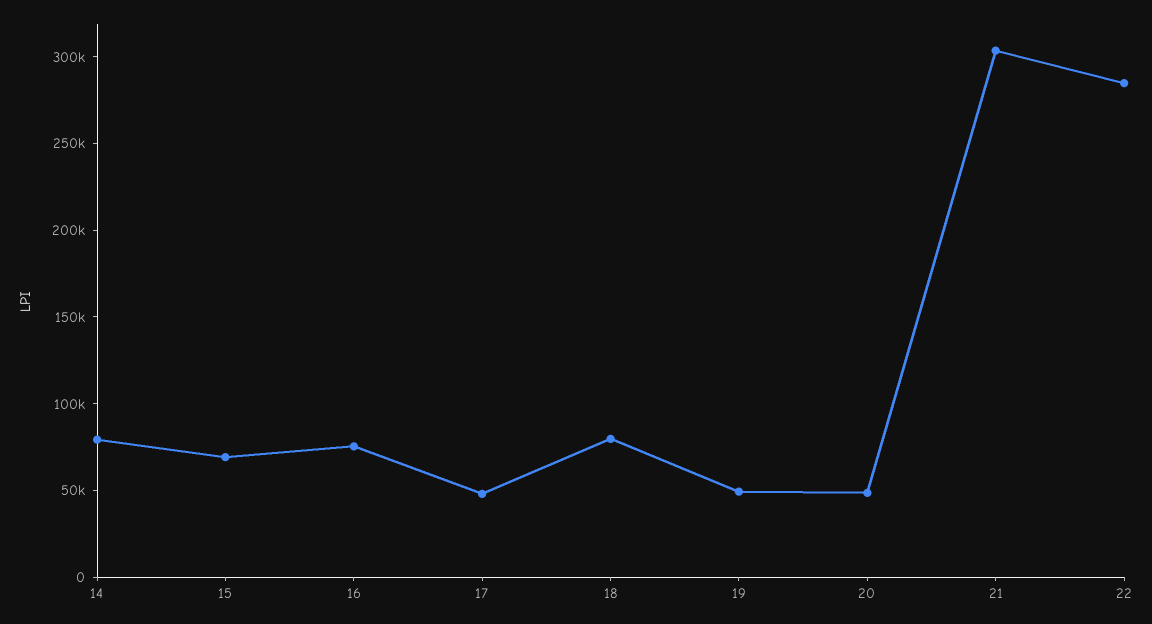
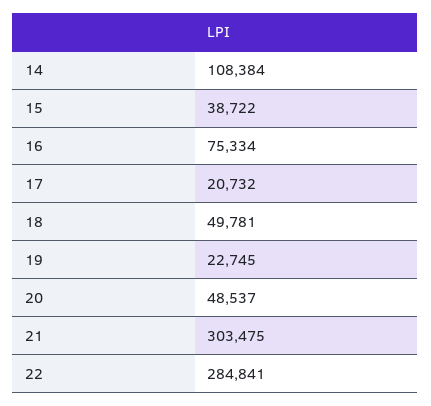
  {
-   "14": 80000,
+   "14": 108384,
-   "15": 70000,
+   "15": 38722,
    "16": 75334,
-   "17": 50000,
+   "17": 20732,
-   "18": 80000,
+   "18": 49781,
-   "19": 50000,
+   "19": 22745,
    "20": 48537,
    "21": 303475,
    "22": 284841
  }

